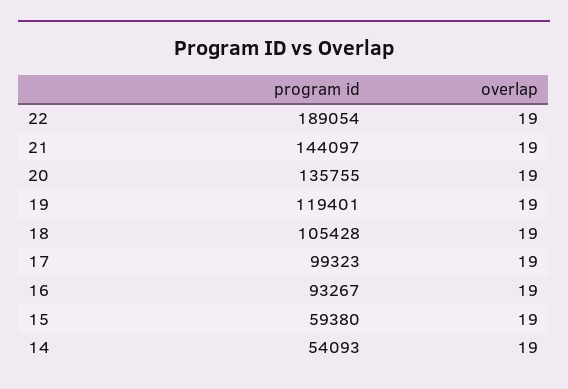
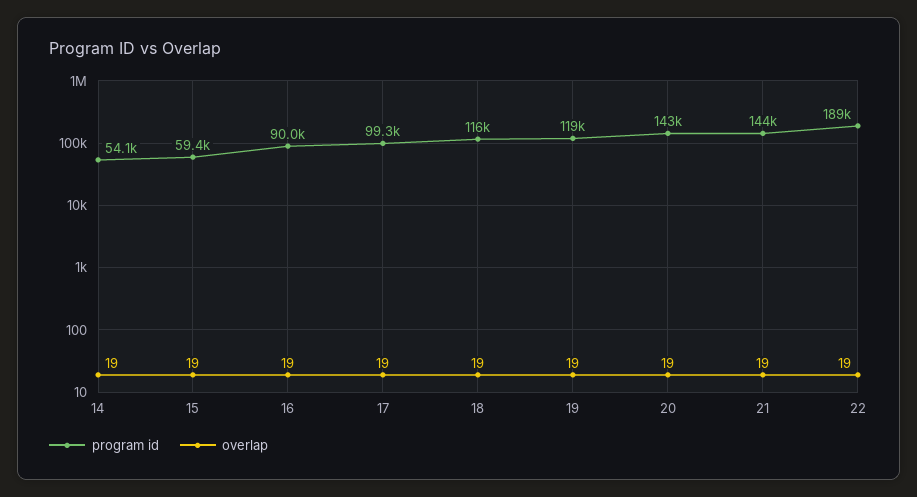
  {
    "program id": {
      "22": 189054,
      "21": 144097,
-     "20": 135755,
+     "20": 143000,
      "19": 119401,
-     "18": 105428,
+     "18": 116000,
      "17": 99323,
-     "16": 93267,
+     "16": 90000,
      "15": 59380,
      "14": 54093
    },
    "overlap": {
      "22": 19,
      "21": 19,
      "20": 19,
      "19": 19,
      "18": 19,
      "17": 19,
      "16": 19,
      "15": 19,
      "14": 19
    }
  }

